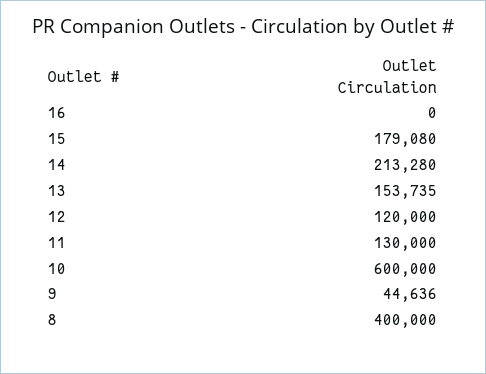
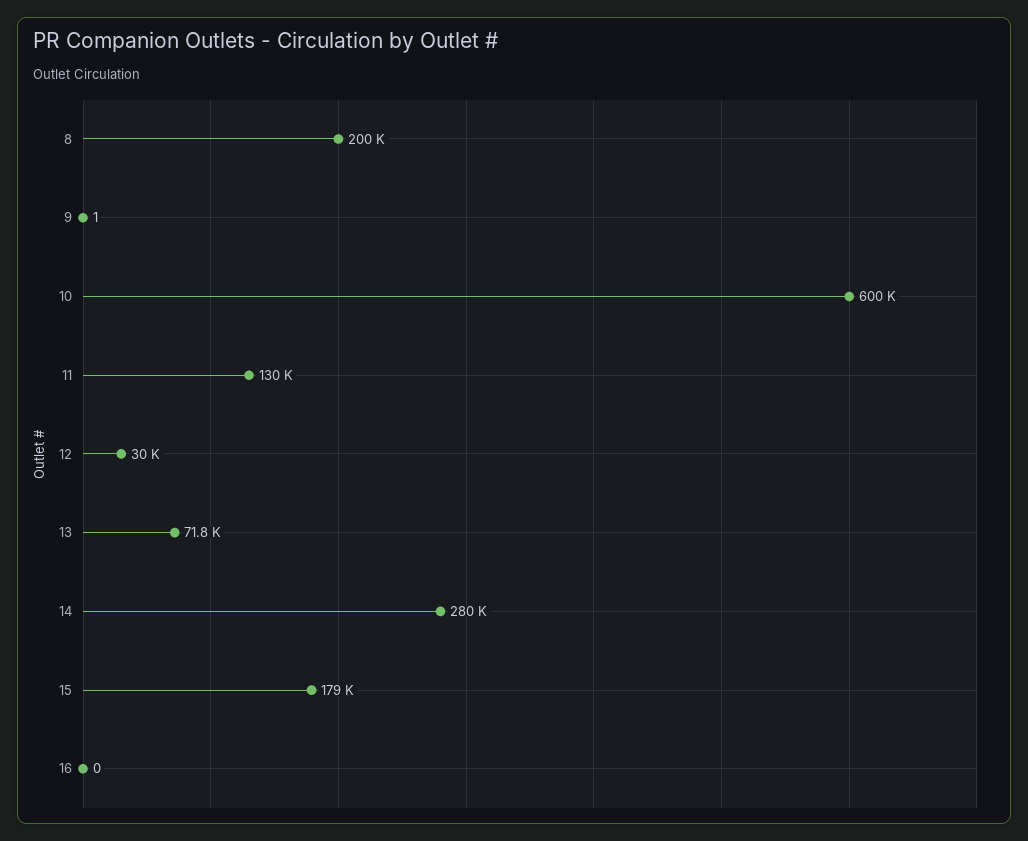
  {
    "16": 0,
    "15": 179080,
-   "14": 213280,
+   "14": 280000,
-   "13": 153735,
+   "13": 71800,
-   "12": 120000,
+   "12": 30000,
    "11": 130000,
    "10": 600000,
-   "9": 44636,
+   "9": 1,
-   "8": 400000
+   "8": 200000
  }

